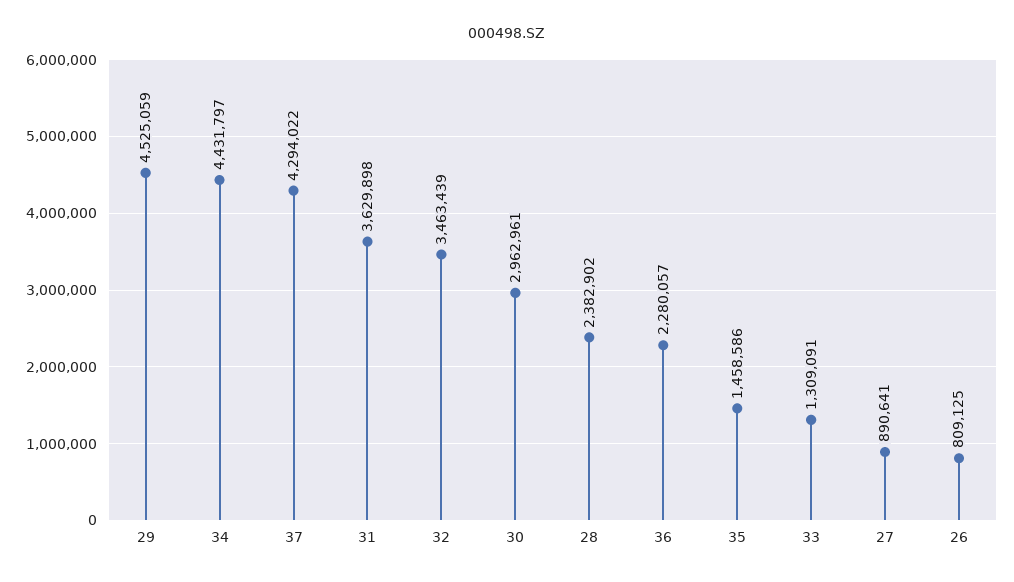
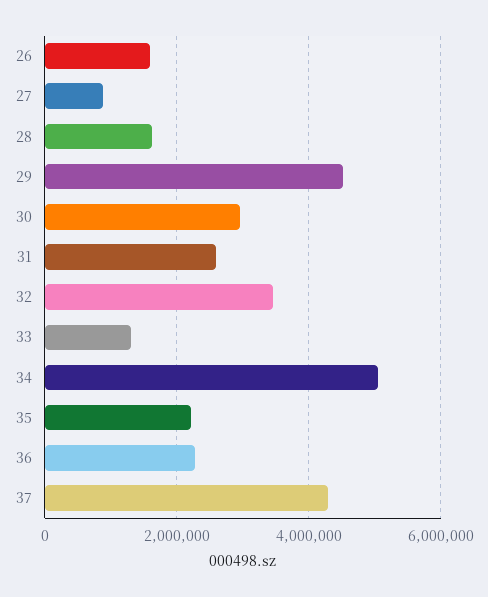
  {
    "29": 4525059,
-   "34": 4431797,
+   "34": 5000000,
    "37": 4294022,
-   "31": 3629898,
+   "31": 2600000,
    "32": 3463439,
    "30": 2962961,
-   "28": 2382902,
+   "28": 1600000,
    "36": 2280057,
-   "35": 1458586,
+   "35": 2200000,
    "33": 1309091,
    "27": 890641,
-   "26": 809125
+   "26": 1600000
  }

